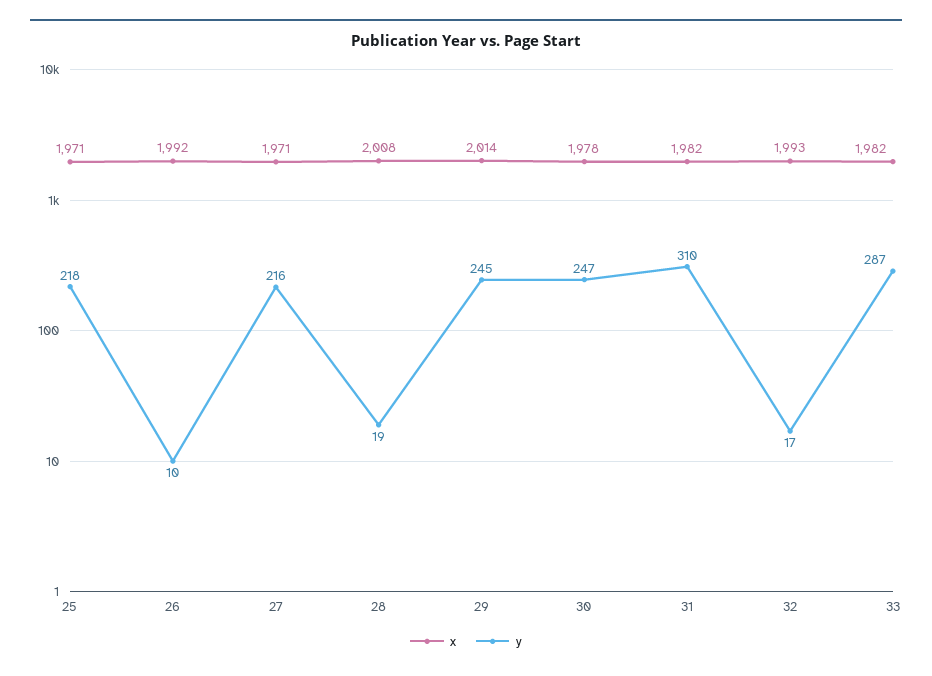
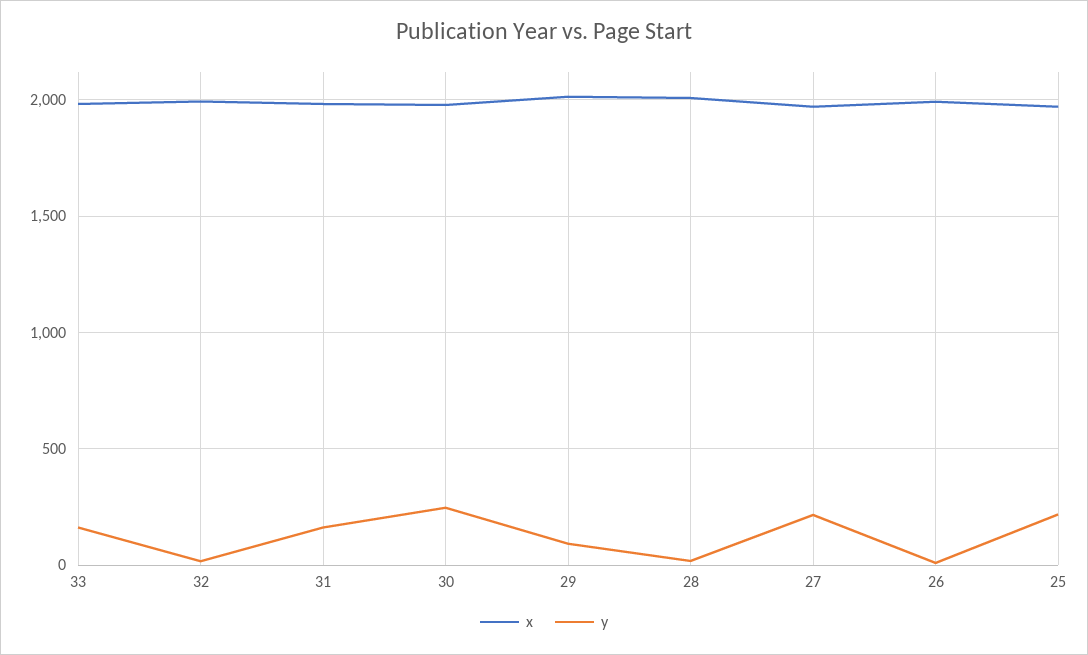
  {
    "x": {
      "25": 1971,
      "26": 1992,
      "27": 1971,
      "28": 2008,
      "29": 2014,
      "30": 1978,
      "31": 1982,
      "32": 1993,
      "33": 1982
    },
    "y": {
      "25": 218,
      "26": 10,
      "27": 216,
      "28": 19,
-     "29": 245,
+     "29": 100,
      "30": 247,
-     "31": 310,
+     "31": 150,
      "32": 17,
-     "33": 287
+     "33": 150
    }
  }

